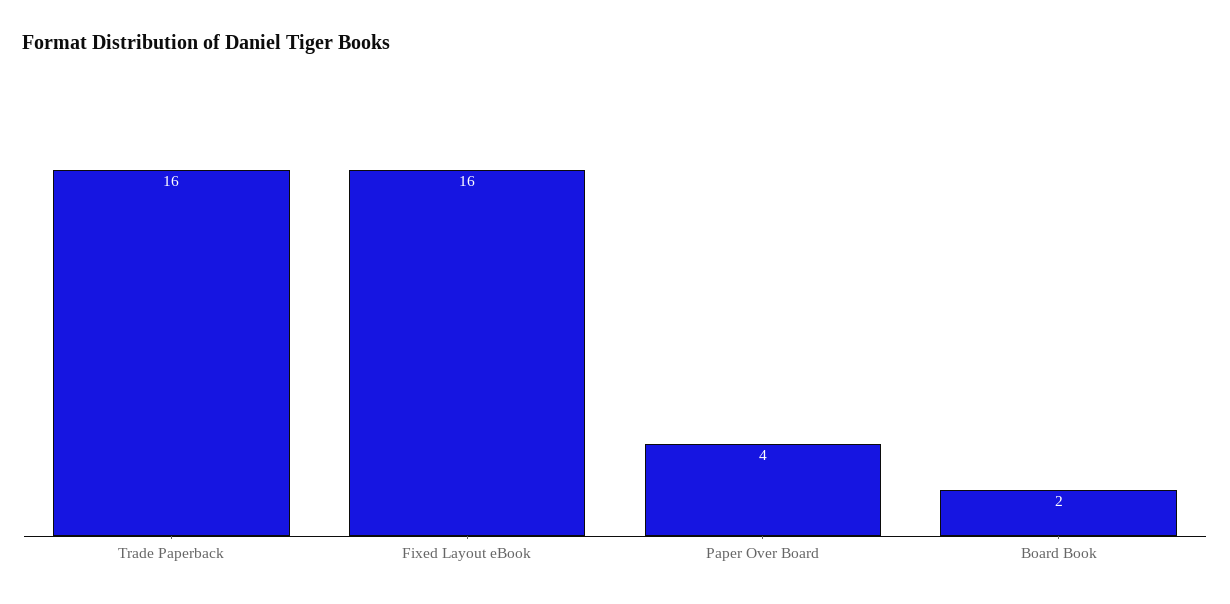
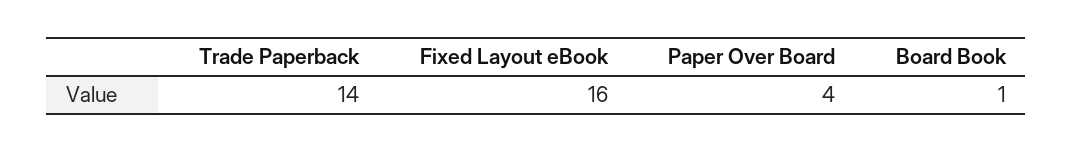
  {
-   "Trade Paperback": 16,
+   "Trade Paperback": 14,
    "Fixed Layout eBook": 16,
    "Paper Over Board": 4,
-   "Board Book": 2
+   "Board Book": 1
  }

